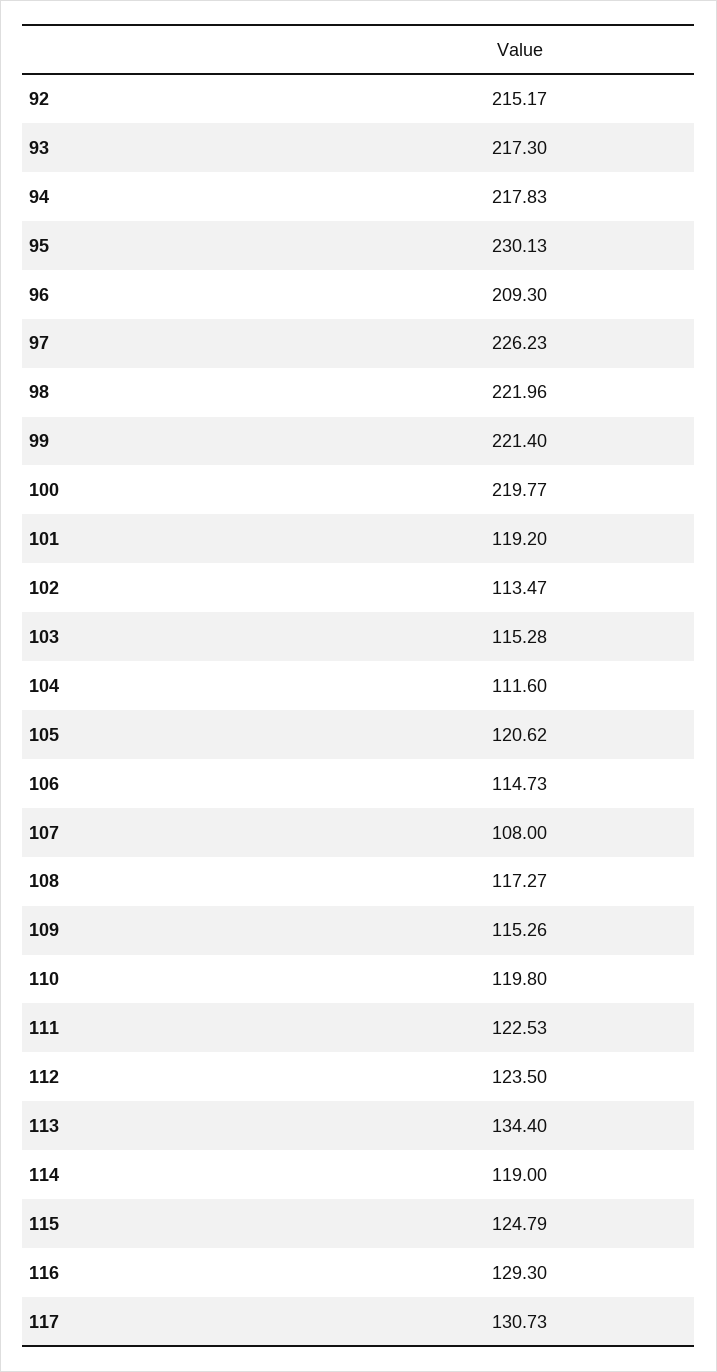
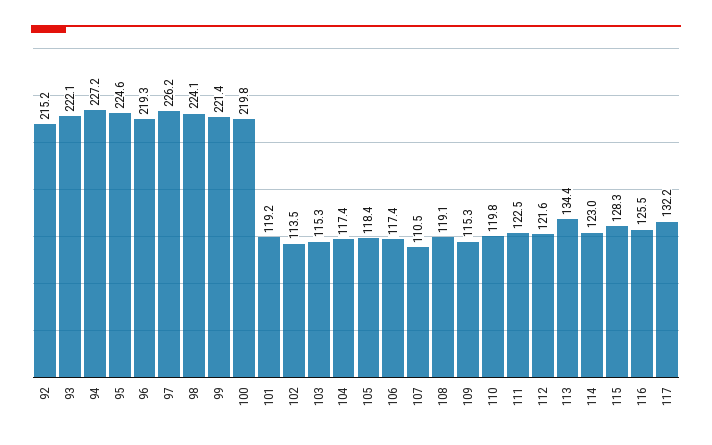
  {
    "92": 215.17,
-   "93": 217.3,
+   "93": 222.1,
-   "94": 217.83,
+   "94": 227.2,
-   "95": 230.13,
+   "95": 224.6,
-   "96": 209.3,
+   "96": 219.3,
    "97": 226.23,
-   "98": 221.96,
+   "98": 224.1,
    "99": 221.4,
    "100": 219.77,
    "101": 119.2,
    "102": 113.47,
    "103": 115.28,
-   "104": 111.6,
+   "104": 117.4,
-   "105": 120.62,
+   "105": 118.4,
-   "106": 114.73,
+   "106": 117.4,
-   "107": 108,
+   "107": 110.5,
-   "108": 117.27,
+   "108": 119.1,
    "109": 115.26,
    "110": 119.8,
    "111": 122.53,
-   "112": 123.5,
+   "112": 121.6,
    "113": 134.4,
-   "114": 119,
+   "114": 123,
-   "115": 124.79,
+   "115": 128.3,
-   "116": 129.3,
+   "116": 125.5,
-   "117": 130.73
+   "117": 132.2
  }

